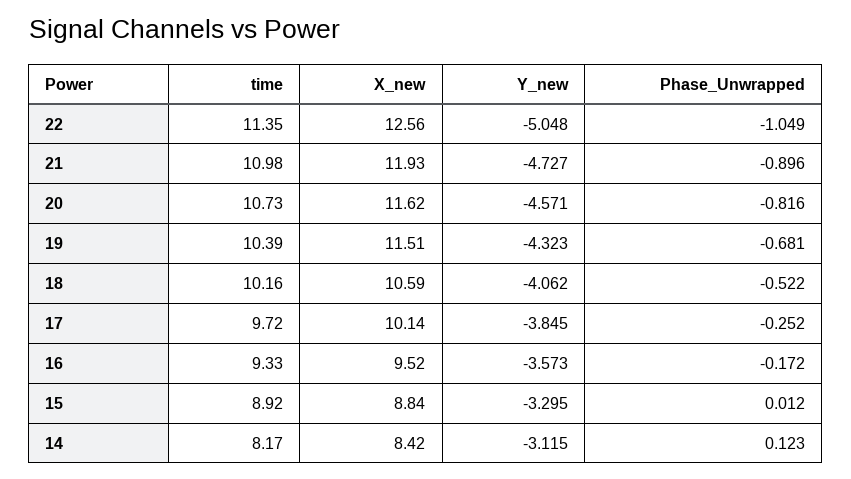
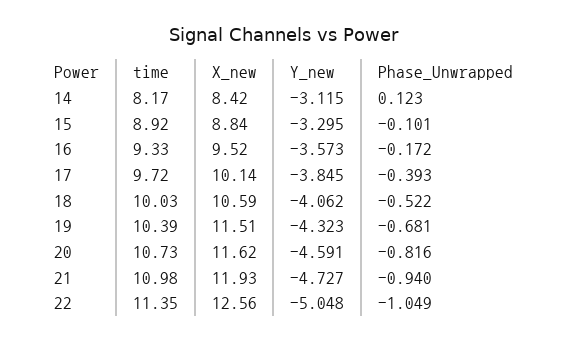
  {
    "time": {
      "22": 11.35,
      "21": 10.98,
      "20": 10.73,
      "19": 10.39,
-     "18": 10.16,
+     "18": 10.03,
      "17": 9.72,
      "16": 9.33,
      "15": 8.92,
      "14": 8.17
    },
    "X_new": {
      "22": 12.56,
      "21": 11.93,
      "20": 11.62,
      "19": 11.51,
      "18": 10.59,
      "17": 10.14,
      "16": 9.52,
      "15": 8.84,
      "14": 8.42
    },
    "Y_new": {
      "22": -5.048,
      "21": -4.727,
-     "20": -4.571,
+     "20": -4.591,
      "19": -4.323,
      "18": -4.062,
      "17": -3.845,
      "16": -3.573,
      "15": -3.295,
      "14": -3.115
    },
    "Phase_Unwrapped": {
      "22": -1.049,
-     "21": -0.896,
+     "21": -0.94,
      "20": -0.816,
      "19": -0.681,
      "18": -0.522,
-     "17": -0.252,
+     "17": -0.393,
      "16": -0.172,
-     "15": 0.012,
+     "15": -0.101,
      "14": 0.123
    }
  }

